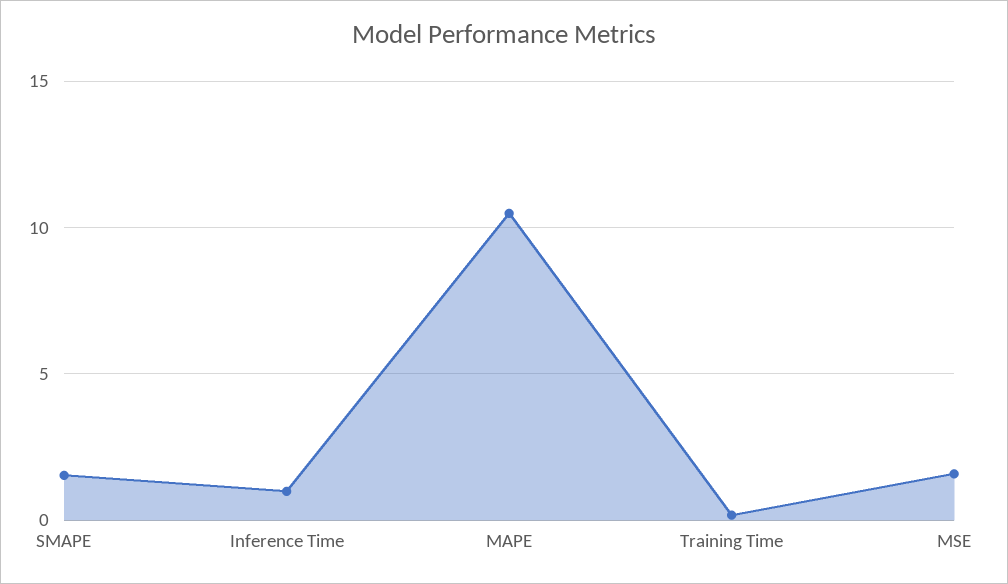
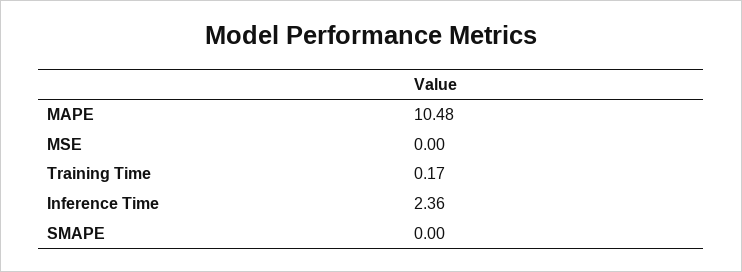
  {
-   "SMAPE": 1.5,
+   "SMAPE": 0,
-   "Inference Time": 1,
+   "Inference Time": 2.36,
    "MAPE": 10.48,
    "Training Time": 0.17,
-   "MSE": 1.5
+   "MSE": 0
  }

